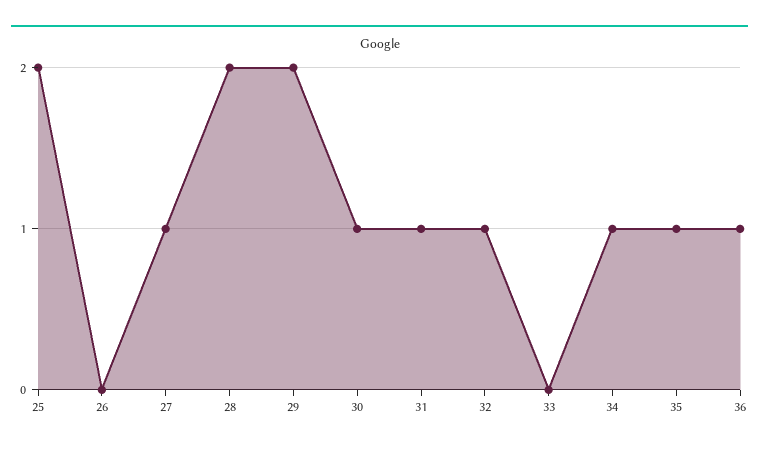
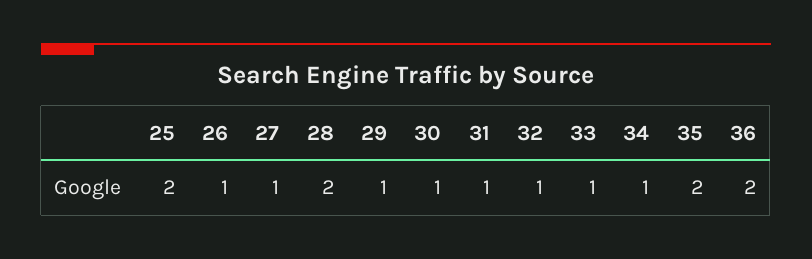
  {
    "25": 2,
-   "26": 0,
+   "26": 1,
    "27": 1,
    "28": 2,
-   "29": 2,
+   "29": 1,
    "30": 1,
    "31": 1,
    "32": 1,
-   "33": 0,
+   "33": 1,
    "34": 1,
-   "35": 1,
+   "35": 2,
-   "36": 1
+   "36": 2
  }

